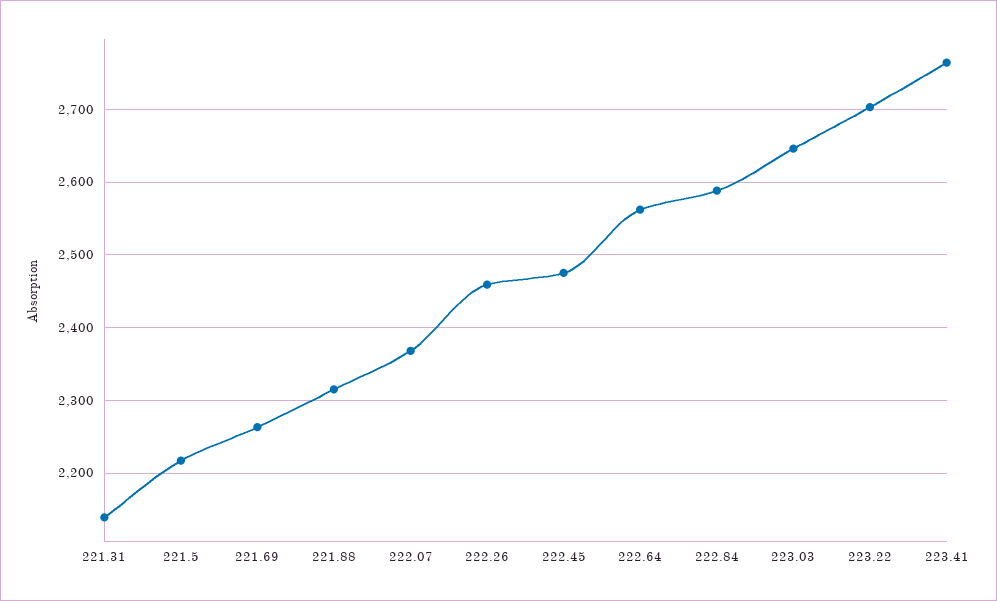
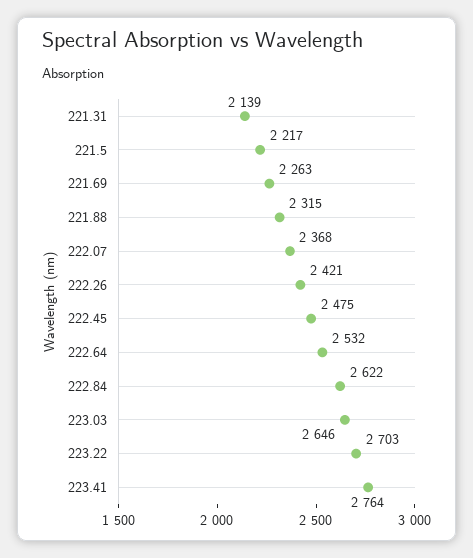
  {
    "221.31": 2139,
    "221.5": 2217,
    "221.69": 2263,
    "221.88": 2315,
    "222.07": 2368,
-   "222.26": 2460,
+   "222.26": 2421,
    "222.45": 2475,
-   "222.64": 2560,
+   "222.64": 2532,
-   "222.84": 2590,
+   "222.84": 2622,
    "223.03": 2646,
    "223.22": 2703,
    "223.41": 2764
  }

